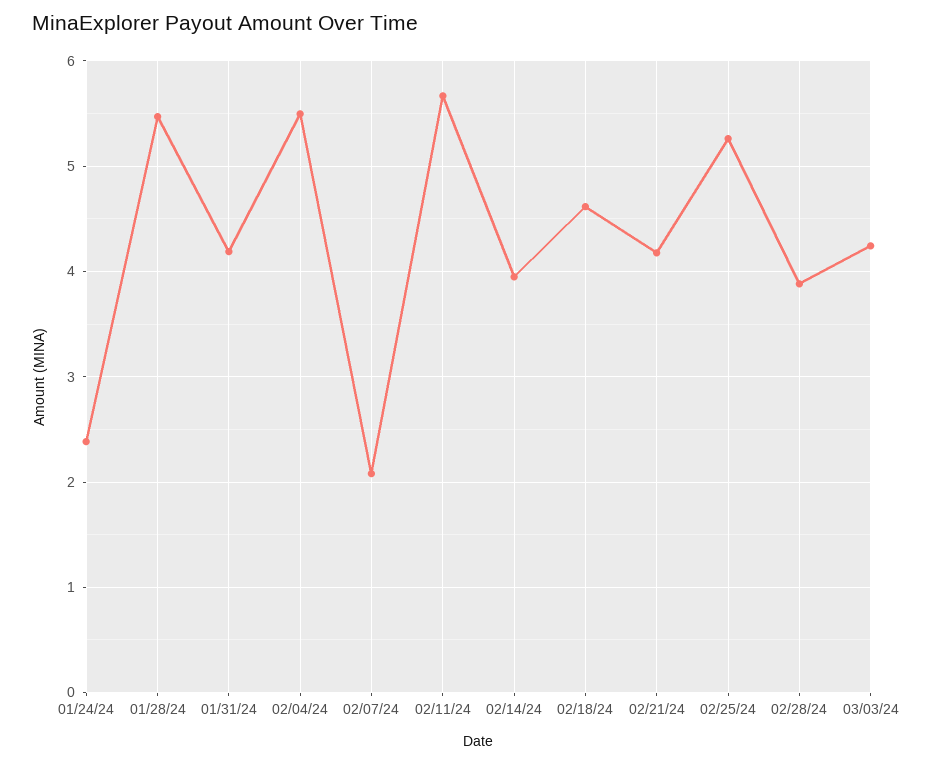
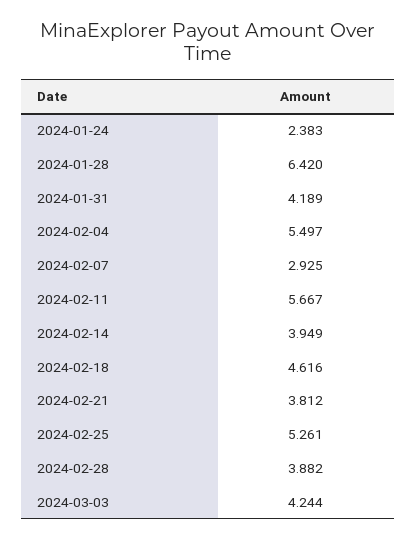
  {
    "01/24/24": 2.383,
-   "01/28/24": 5.5,
+   "01/28/24": 6.42,
    "01/31/24": 4.189,
    "02/04/24": 5.497,
-   "02/07/24": 2.1,
+   "02/07/24": 2.925,
    "02/11/24": 5.667,
    "02/14/24": 3.949,
    "02/18/24": 4.616,
-   "02/21/24": 4.2,
+   "02/21/24": 3.812,
    "02/25/24": 5.261,
    "02/28/24": 3.882,
    "03/03/24": 4.244
  }

